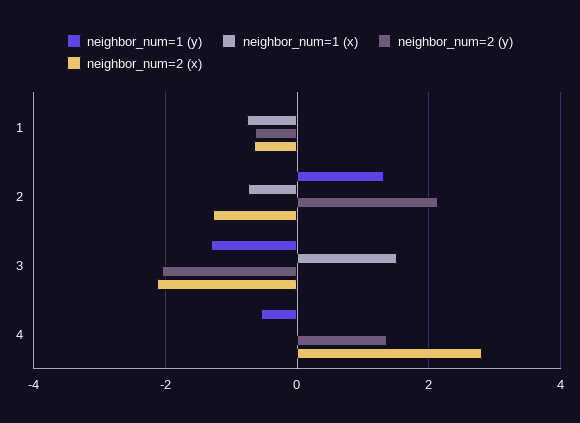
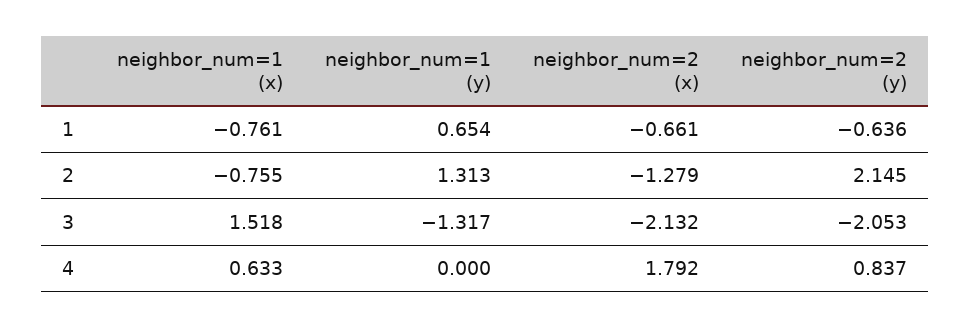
  {
    "neighbor_num=1 (y)": {
-     "1": 0,
+     "1": 0.654,
      "2": 1.313,
      "3": -1.317,
-     "4": -0.6
+     "4": 0
    },
    "neighbor_num=1 (x)": {
      "1": -0.761,
      "2": -0.755,
      "3": 1.518,
-     "4": 0
+     "4": 0.633
    },
    "neighbor_num=2 (y)": {
      "1": -0.636,
      "2": 2.145,
      "3": -2.053,
-     "4": 1.4
+     "4": 0.837
    },
    "neighbor_num=2 (x)": {
      "1": -0.661,
      "2": -1.279,
      "3": -2.132,
-     "4": 2.8
+     "4": 1.792
    }
  }

